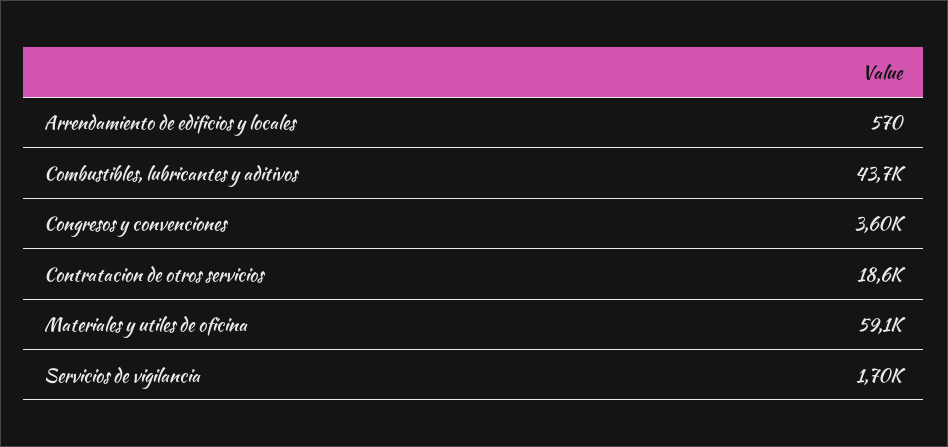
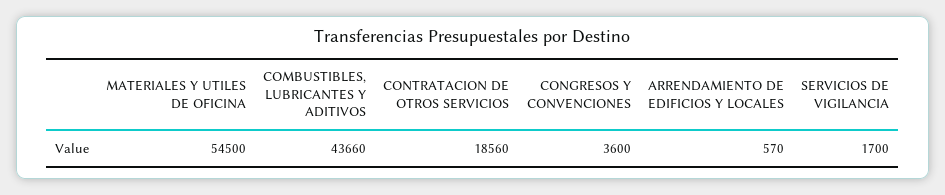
  {
    "Arrendamiento de edificios y locales": 570,
    "Combustibles, lubricantes y aditivos": 43660,
    "Congresos y convenciones": 3600,
    "Contratacion de otros servicios": 18560,
-   "Materiales y utiles de oficina": 59100,
+   "Materiales y utiles de oficina": 54500,
    "Servicios de vigilancia": 1700
  }

